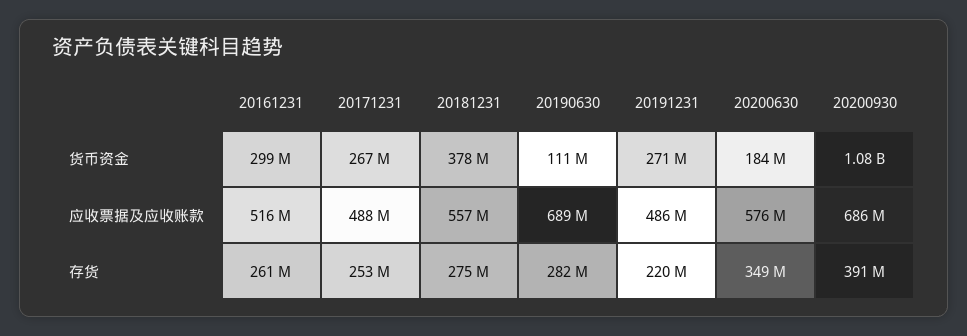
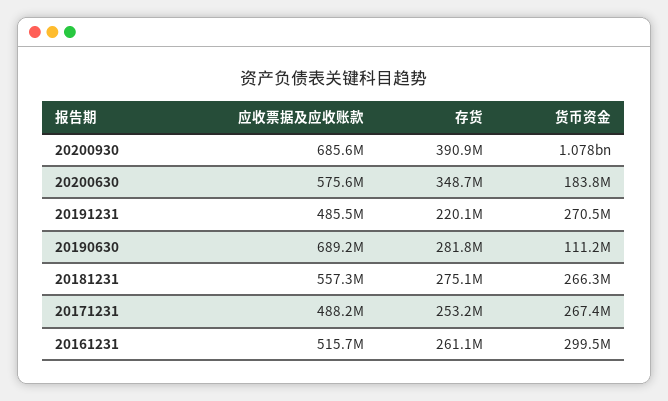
  {
    "20161231": {
      "货币资金": 299500000,
      "应收票据及应收账款": 515700000,
      "存货": 261100000
    },
    "20171231": {
      "货币资金": 267400000,
      "应收票据及应收账款": 488200000,
      "存货": 253200000
    },
    "20181231": {
-     "货币资金": 378000000,
+     "货币资金": 266300000,
      "应收票据及应收账款": 557300000,
      "存货": 275100000
    },
    "20190630": {
      "货币资金": 111200000,
      "应收票据及应收账款": 689200000,
      "存货": 281800000
    },
    "20191231": {
      "货币资金": 270500000,
      "应收票据及应收账款": 485500000,
      "存货": 220100000
    },
    "20200630": {
      "货币资金": 183800000,
      "应收票据及应收账款": 575600000,
      "存货": 348700000
    },
    "20200930": {
      "货币资金": 1078000000,
      "应收票据及应收账款": 685600000,
      "存货": 390900000
    }
  }

